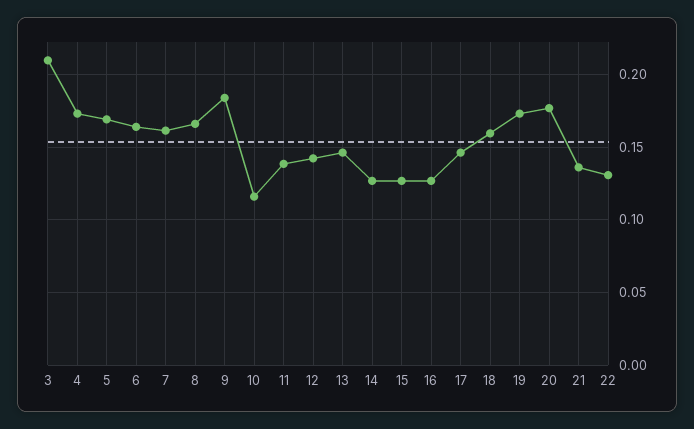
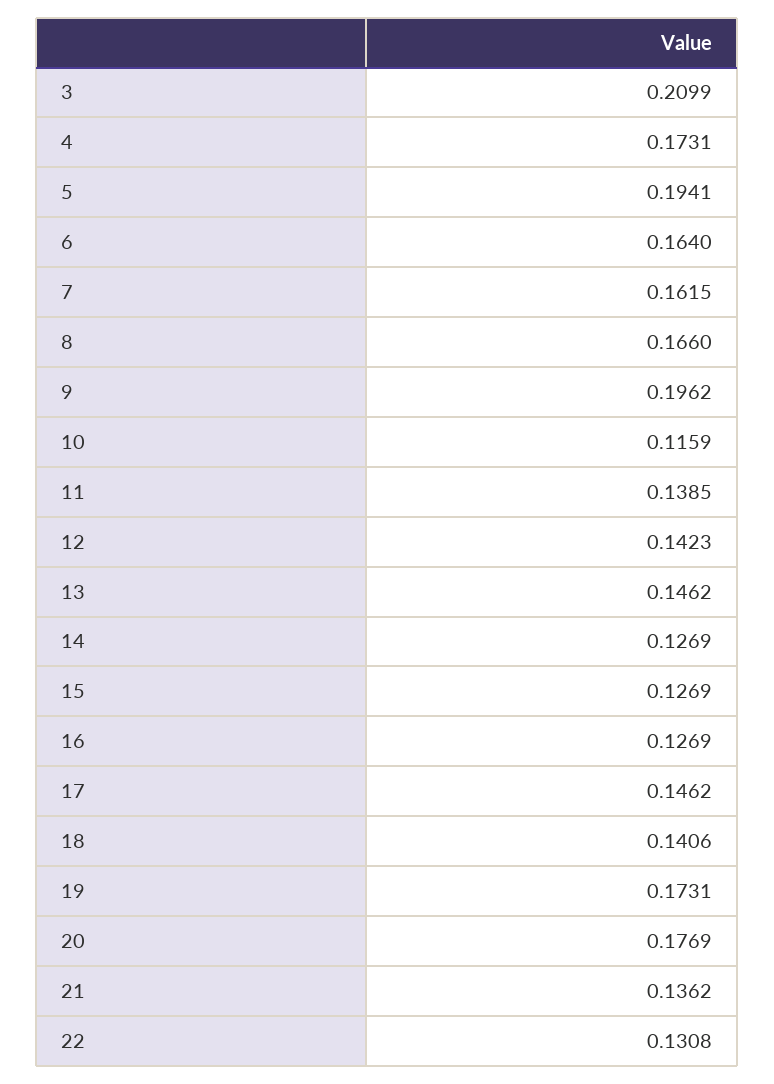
  {
    "3": 0.2099,
    "4": 0.1731,
-   "5": 0.17,
+   "5": 0.1941,
    "6": 0.164,
    "7": 0.1615,
    "8": 0.166,
-   "9": 0.185,
+   "9": 0.1962,
    "10": 0.1159,
    "11": 0.1385,
    "12": 0.1423,
    "13": 0.1462,
    "14": 0.1269,
    "15": 0.1269,
    "16": 0.1269,
    "17": 0.1462,
-   "18": 0.16,
+   "18": 0.1406,
    "19": 0.1731,
    "20": 0.1769,
    "21": 0.1362,
    "22": 0.1308
  }

